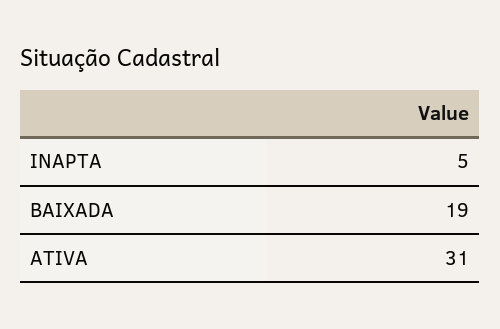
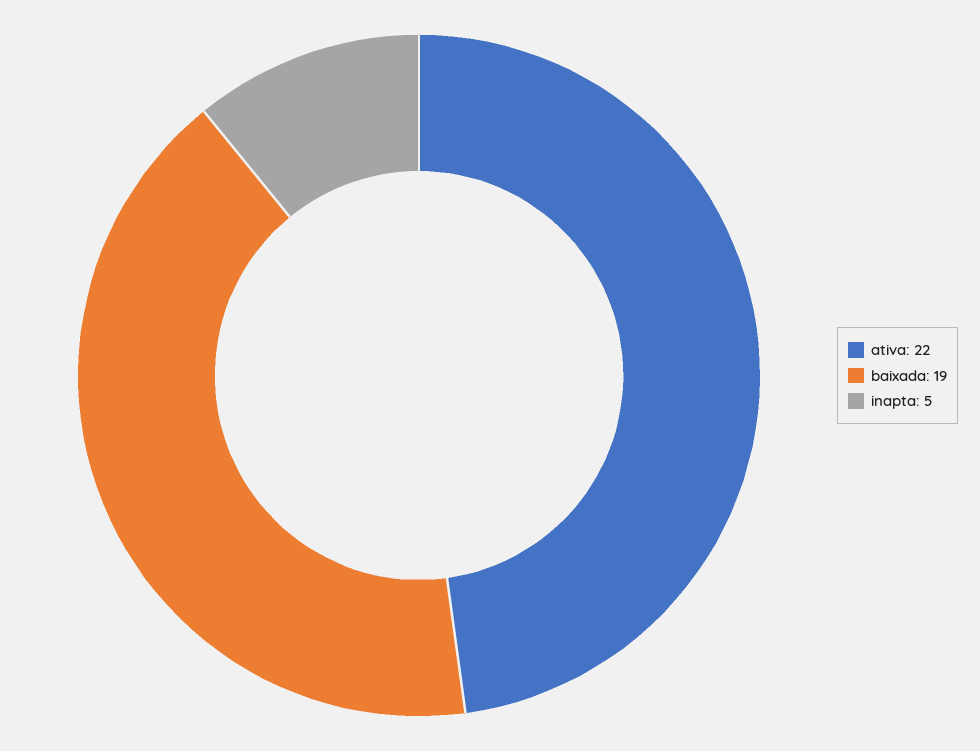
  {
    "INAPTA": 5,
    "BAIXADA": 19,
-   "ATIVA": 31
+   "ATIVA": 22
  }

